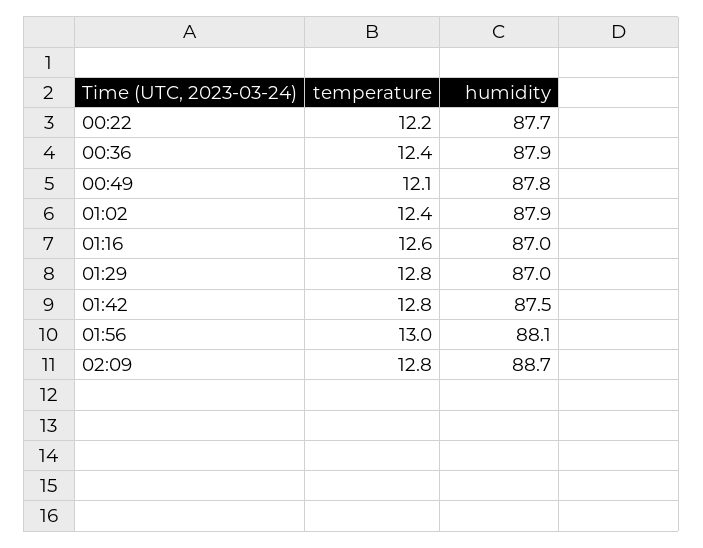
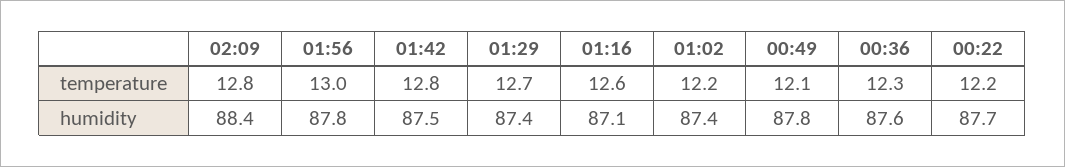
  {
    "temperature": {
      "00:22": 12.2,
-     "00:36": 12.4,
+     "00:36": 12.3,
      "00:49": 12.1,
-     "01:02": 12.4,
+     "01:02": 12.2,
      "01:16": 12.6,
-     "01:29": 12.8,
+     "01:29": 12.7,
      "01:42": 12.8,
      "01:56": 13,
      "02:09": 12.8
    },
    "humidity": {
      "00:22": 87.7,
-     "00:36": 87.9,
+     "00:36": 87.6,
      "00:49": 87.8,
-     "01:02": 87.9,
+     "01:02": 87.4,
-     "01:16": 87,
+     "01:16": 87.1,
-     "01:29": 87,
+     "01:29": 87.4,
      "01:42": 87.5,
-     "01:56": 88.1,
+     "01:56": 87.8,
-     "02:09": 88.7
+     "02:09": 88.4
    }
  }

